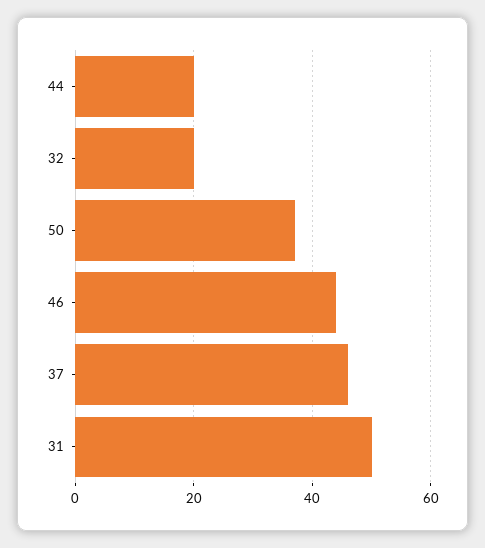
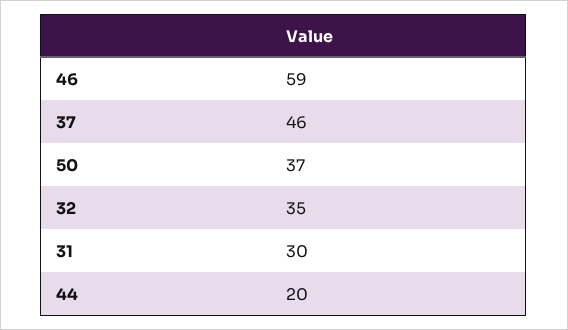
  {
    "44": 20,
-   "32": 20,
+   "32": 35,
    "50": 37,
-   "46": 45,
+   "46": 59,
    "37": 46,
-   "31": 50
+   "31": 30
  }

